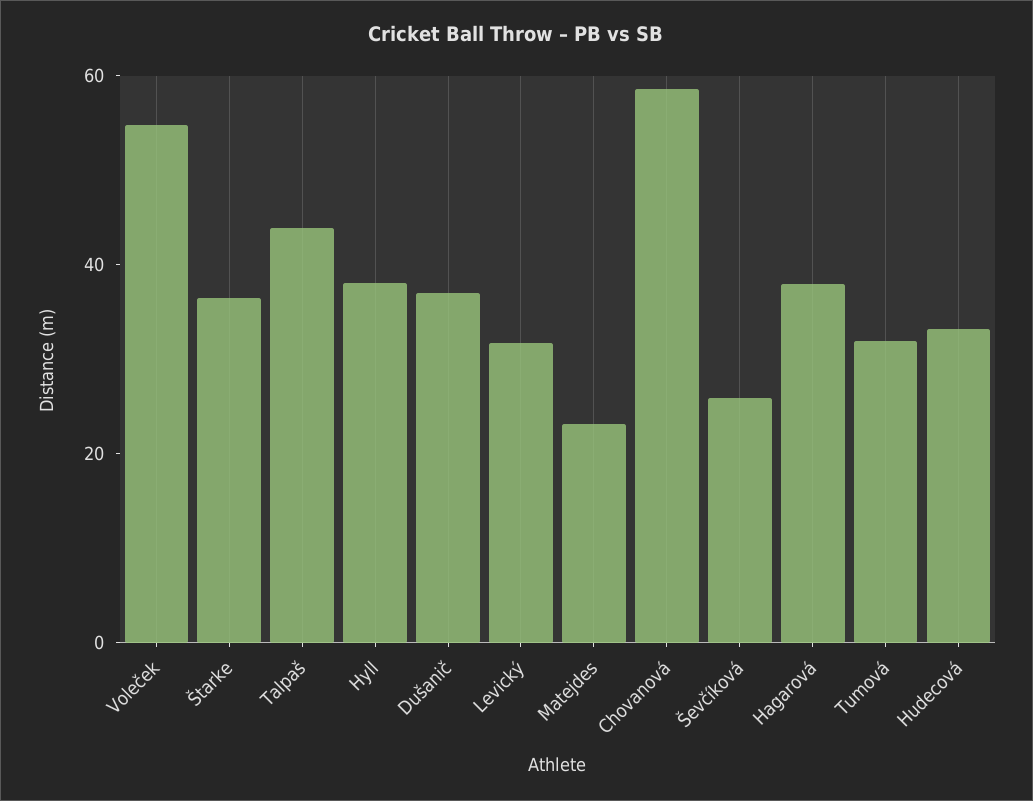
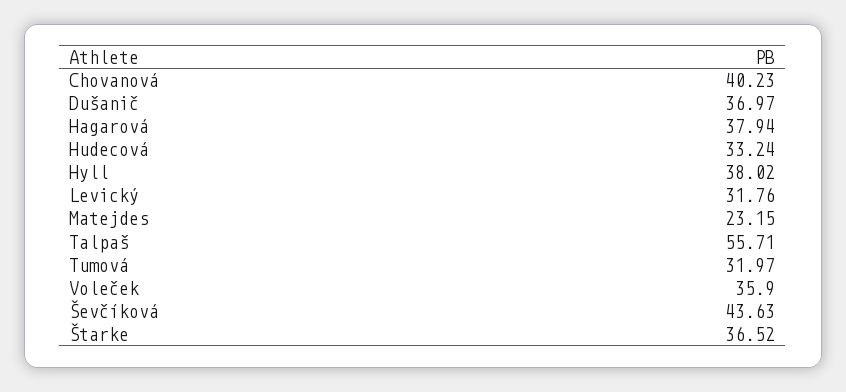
  {
-   "Voleček": 55,
+   "Voleček": 35.9,
    "Štarke": 36.52,
-   "Talpaš": 45,
+   "Talpaš": 55.71,
    "Hyll": 38.02,
    "Dušanič": 36.97,
    "Levický": 31.76,
    "Matejdes": 23.15,
-   "Chovanová": 60,
+   "Chovanová": 40.23,
-   "Ševčíková": 25,
+   "Ševčíková": 43.63,
    "Hagarová": 37.94,
    "Tumová": 31.97,
    "Hudecová": 33.24
  }

